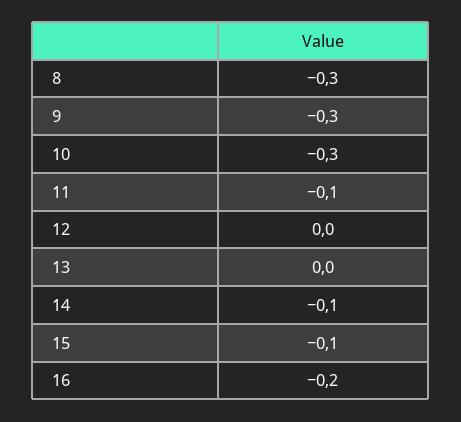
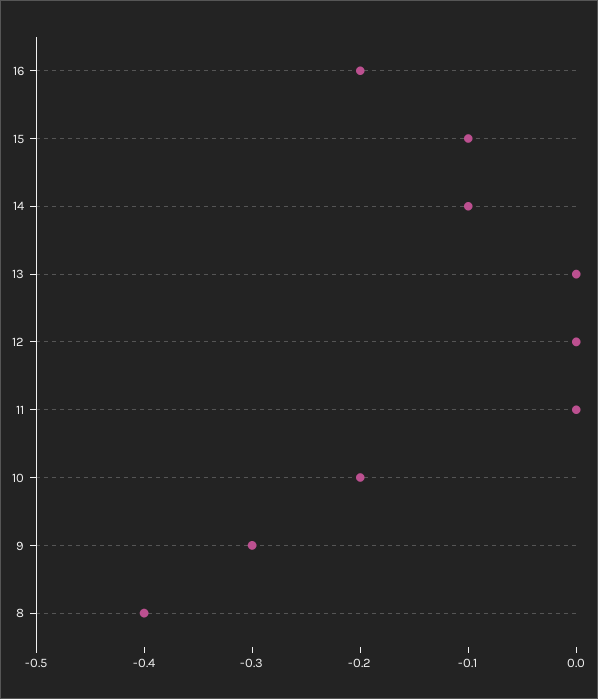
  {
-   "8": -0.3,
+   "8": -0.4,
    "9": -0.3,
-   "10": -0.3,
+   "10": -0.2,
-   "11": -0.1,
+   "11": 0,
    "12": 0,
    "13": 0,
    "14": -0.1,
    "15": -0.1,
    "16": -0.2
  }

